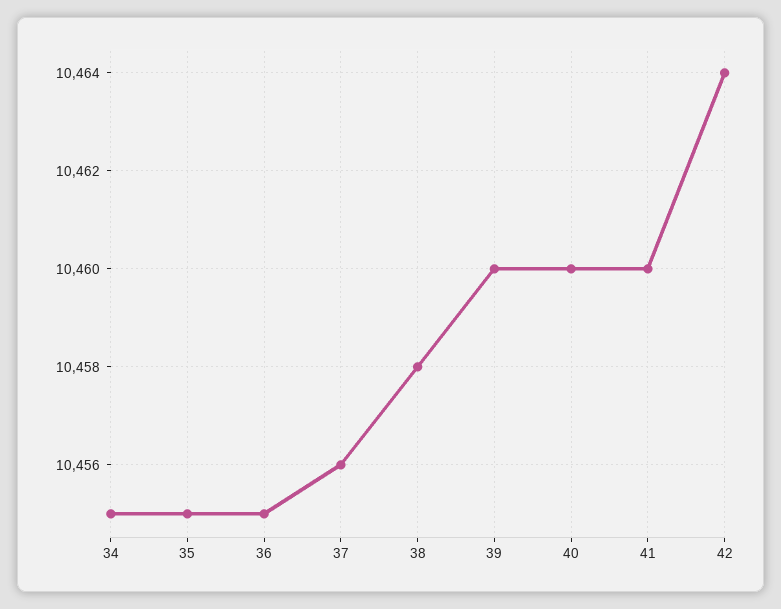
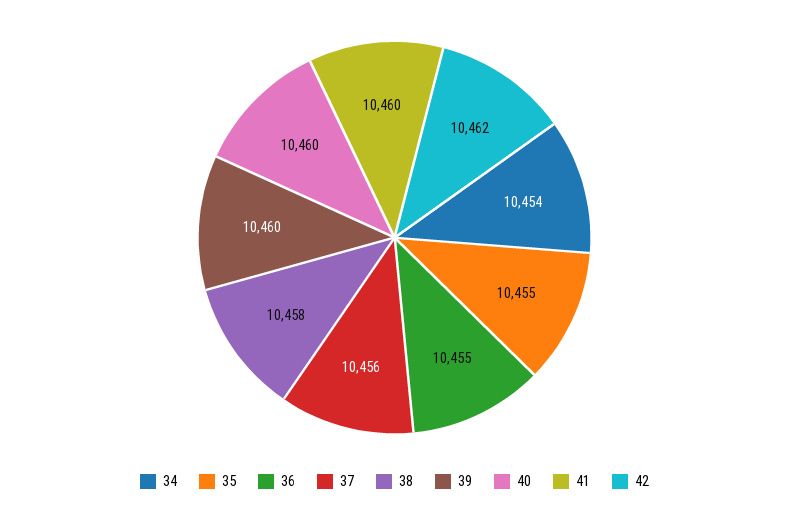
  {
-   "34": 10455,
+   "34": 10454,
    "35": 10455,
    "36": 10455,
    "37": 10456,
    "38": 10458,
    "39": 10460,
    "40": 10460,
    "41": 10460,
-   "42": 10464
+   "42": 10462
  }

